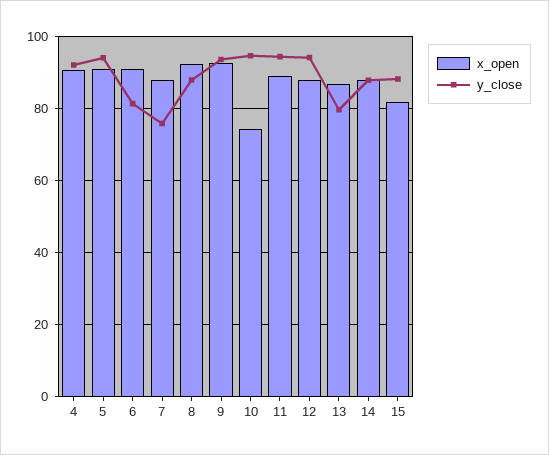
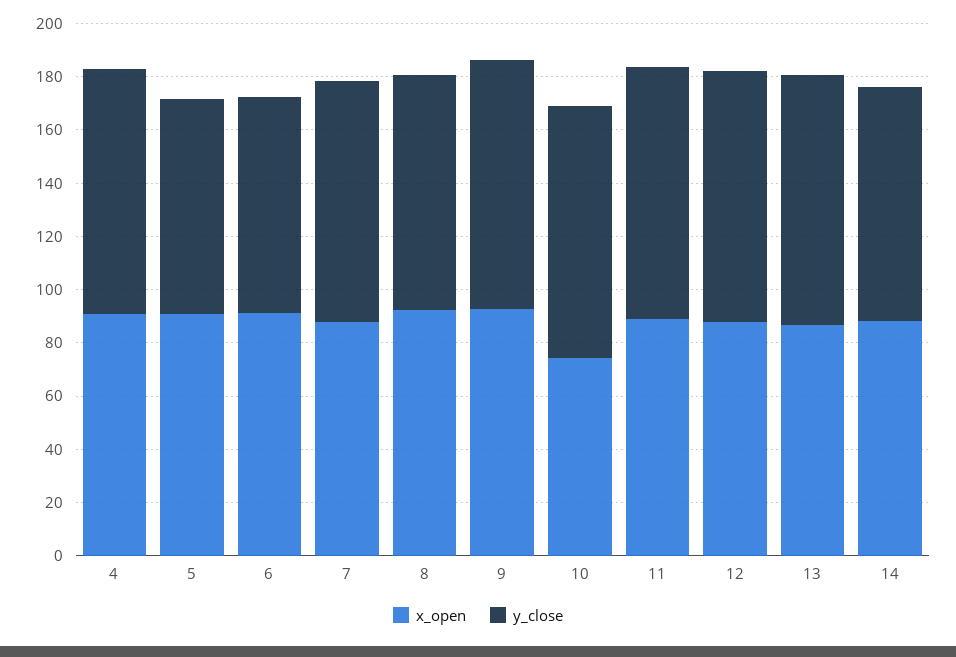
  {
    "x_open": {
      "4": 90,
      "5": 90,
      "6": 92,
      "7": 88,
      "8": 92,
      "9": 92,
      "10": 74,
      "11": 90,
      "12": 88,
      "13": 86,
-     "14": 88,
+     "14": 88
-     "15": 82
    },
    "y_close": {
      "4": 92,
-     "5": 94,
+     "5": 80,
      "6": 82,
-     "7": 76,
+     "7": 90,
      "8": 88,
      "9": 94,
      "10": 94,
      "11": 94,
      "12": 94,
-     "13": 80,
+     "13": 95,
-     "14": 88,
+     "14": 88
-     "15": 88
    }
  }

